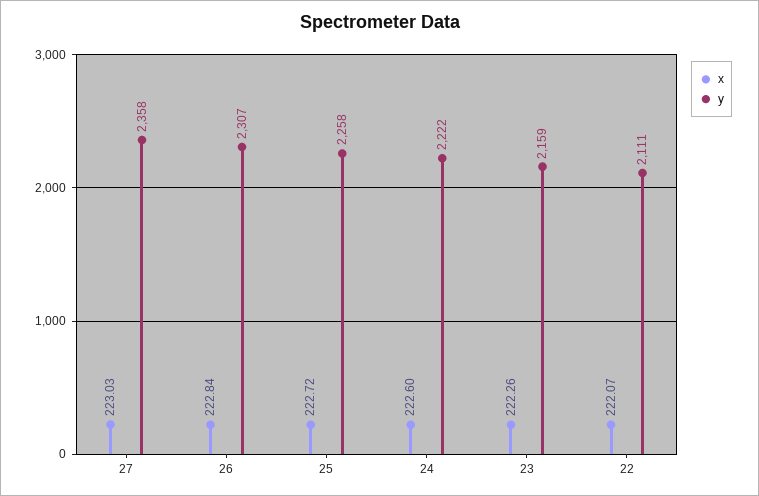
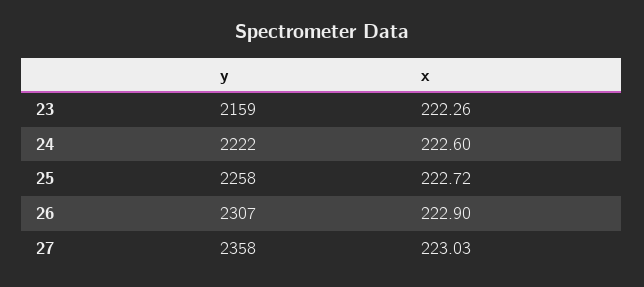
  {
    "x": {
      "27": 223.03,
-     "26": 222.84,
+     "26": 222.9,
      "25": 222.72,
      "24": 222.6,
-     "23": 222.26,
+     "23": 222.26
-     "22": 222.07
    },
    "y": {
      "27": 2358,
      "26": 2307,
      "25": 2258,
      "24": 2222,
-     "23": 2159,
+     "23": 2159
-     "22": 2111
    }
  }

